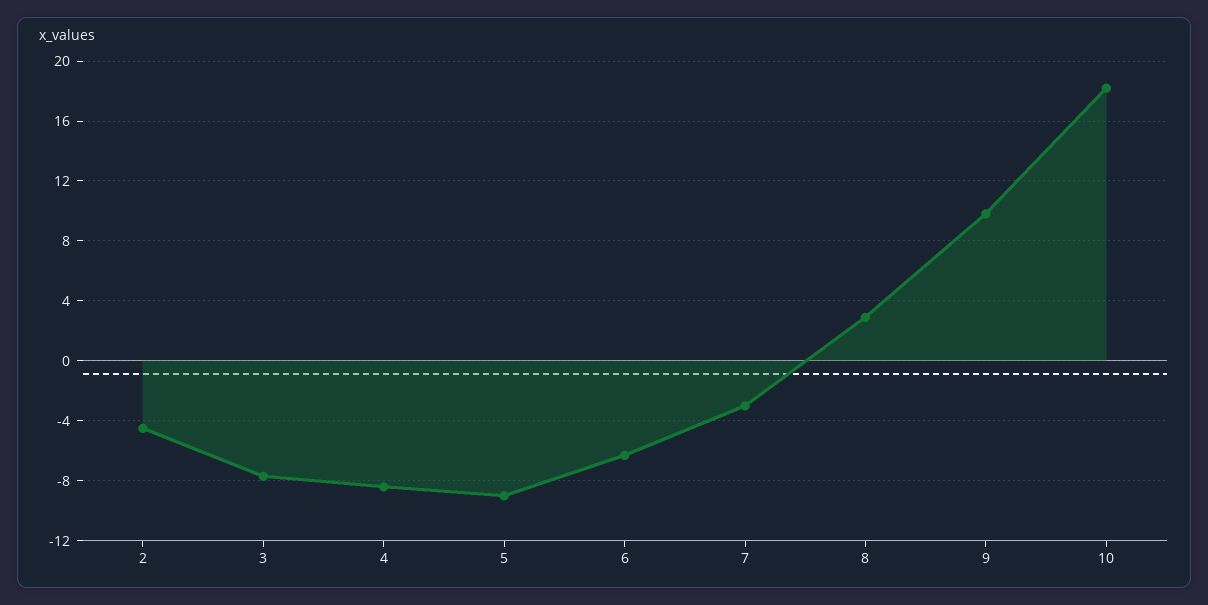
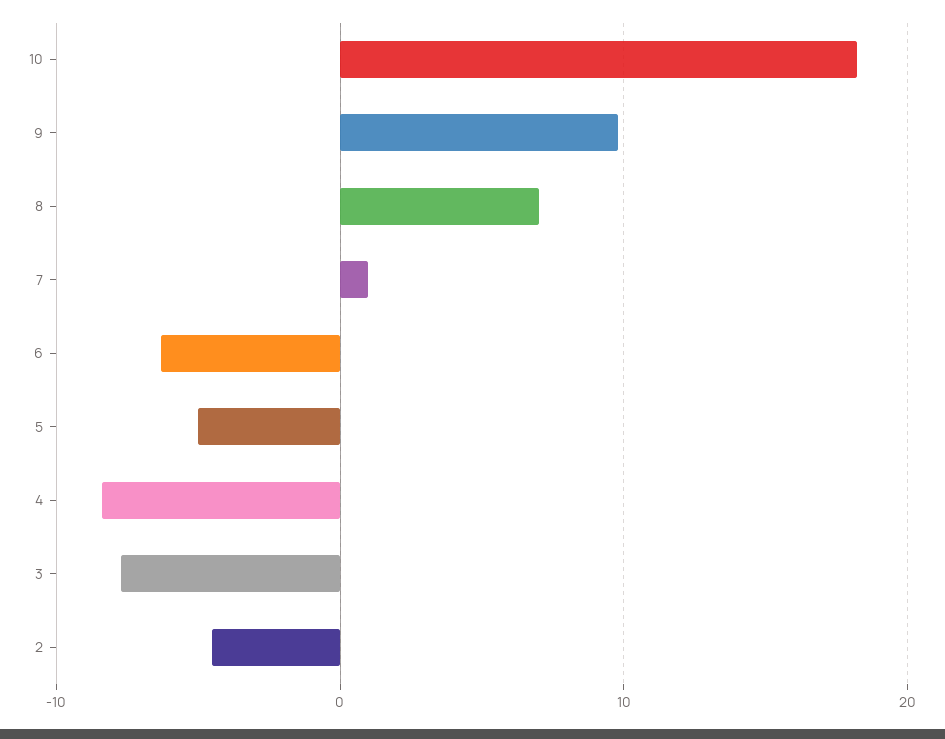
  {
    "2": -4.5,
    "3": -7.5,
    "4": -8.5,
-   "5": -9,
+   "5": -5,
    "6": -6.5,
-   "7": -3,
+   "7": 1,
-   "8": 3,
+   "8": 7,
    "9": 10,
    "10": 18
  }

